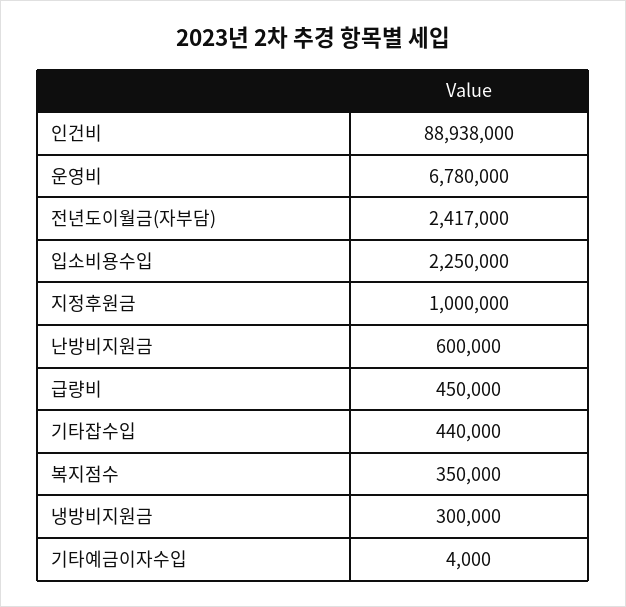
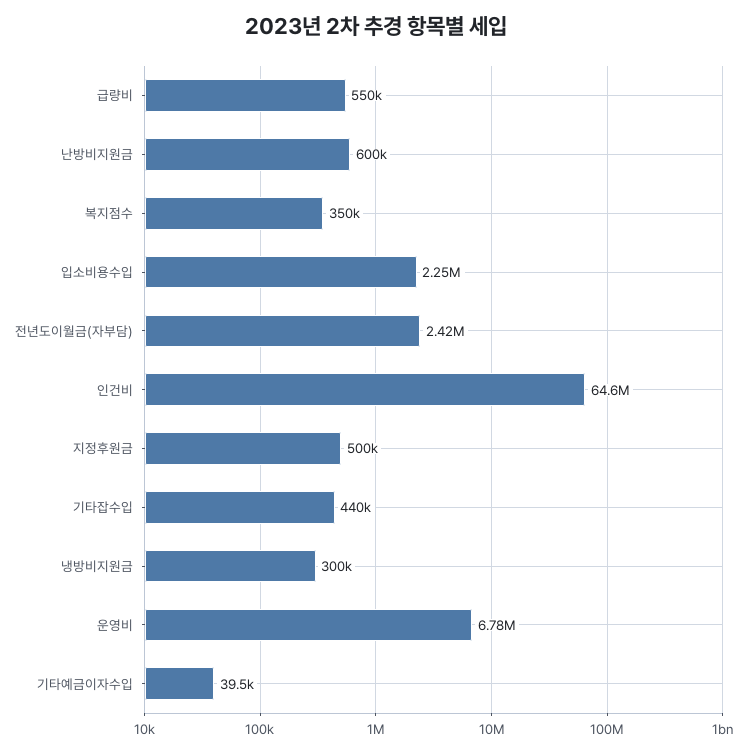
  {
-   "인건비": 88938000,
+   "인건비": 64600000,
    "운영비": 6780000,
    "전년도이월금(자부담)": 2417000,
    "입소비용수입": 2250000,
-   "지정후원금": 1000000,
+   "지정후원금": 500000,
    "난방비지원금": 600000,
-   "급량비": 450000,
+   "급량비": 550000,
    "기타잡수입": 440000,
    "복지점수": 350000,
    "냉방비지원금": 300000,
-   "기타예금이자수입": 4000
+   "기타예금이자수입": 39500
  }

